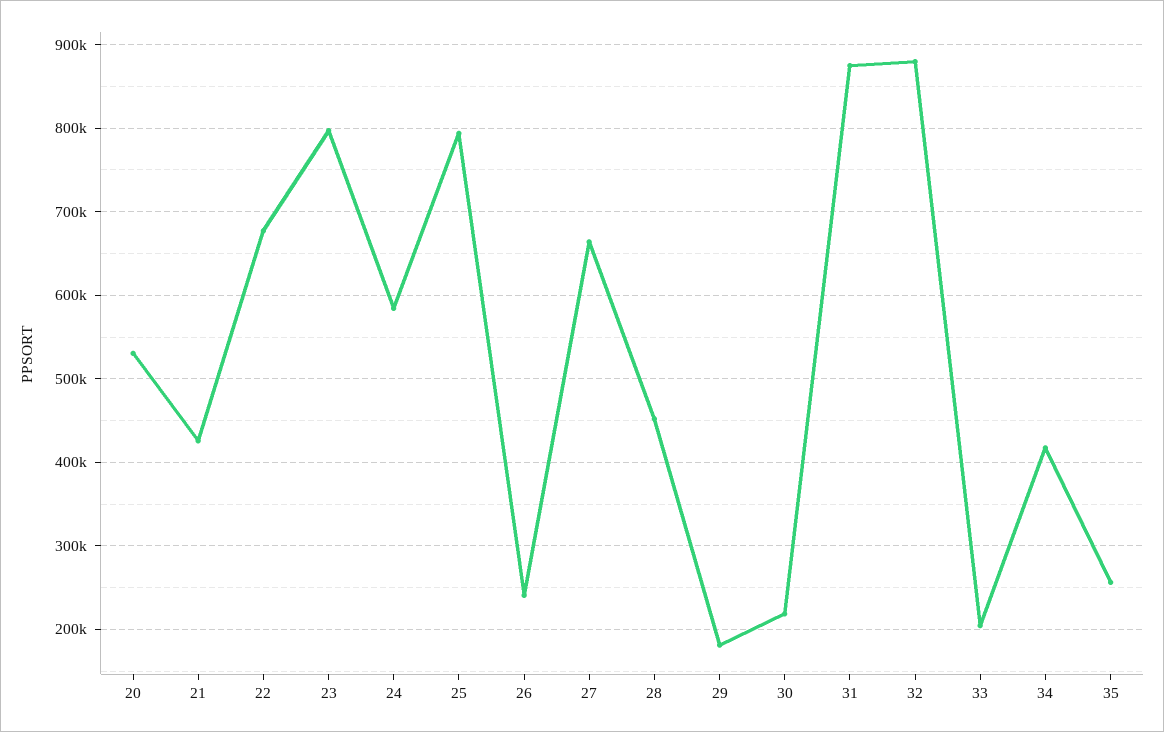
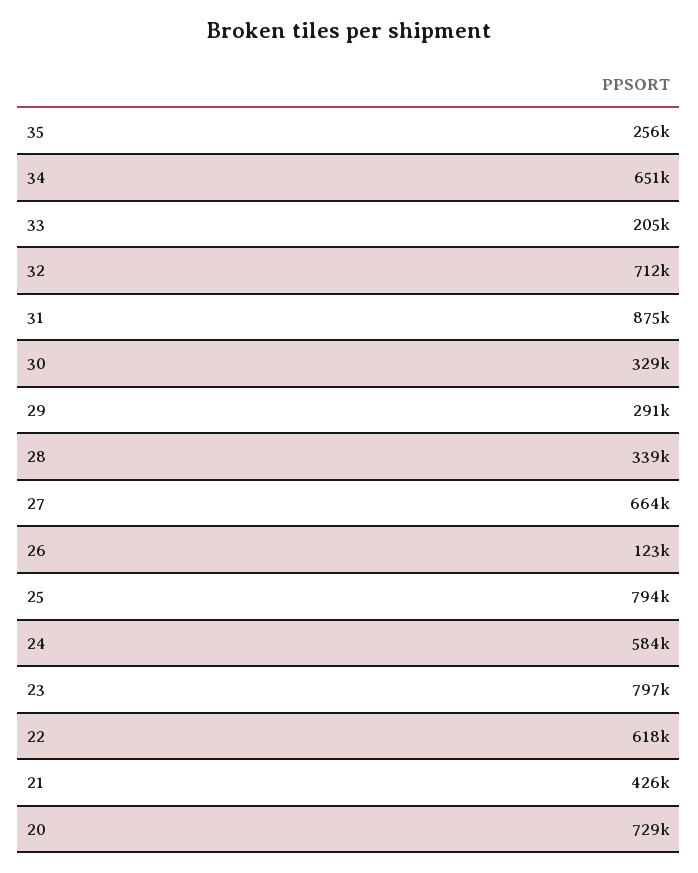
  {
-   "20": 530000,
+   "20": 729000,
    "21": 426000,
-   "22": 680000,
+   "22": 618000,
    "23": 797000,
    "24": 584000,
    "25": 794000,
-   "26": 240000,
+   "26": 123000,
    "27": 664000,
-   "28": 450000,
+   "28": 339000,
-   "29": 180000,
+   "29": 291000,
-   "30": 220000,
+   "30": 329000,
    "31": 875000,
-   "32": 880000,
+   "32": 712000,
    "33": 205000,
-   "34": 420000,
+   "34": 651000,
    "35": 256000
  }

